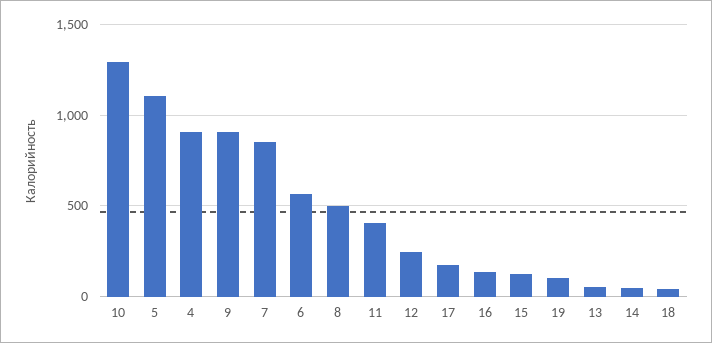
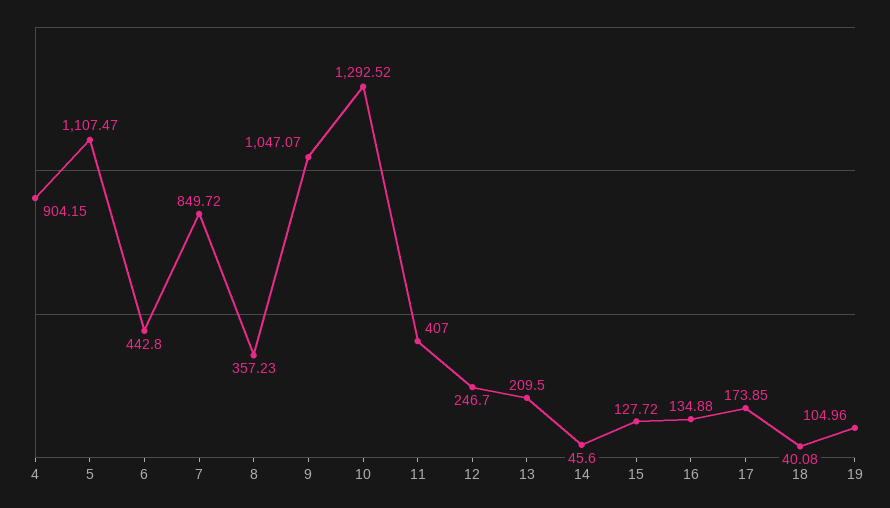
  {
    "10": 1292.52,
    "5": 1107.47,
    "4": 904.15,
-   "9": 900,
+   "9": 1047.07,
    "7": 849.72,
-   "6": 550,
+   "6": 442.8,
-   "8": 500,
+   "8": 357.23,
    "11": 407,
    "12": 246.7,
    "17": 173.85,
    "16": 134.88,
    "15": 127.72,
    "19": 104.96,
-   "13": 50,
+   "13": 209.5,
    "14": 45.6,
    "18": 40.08
  }

